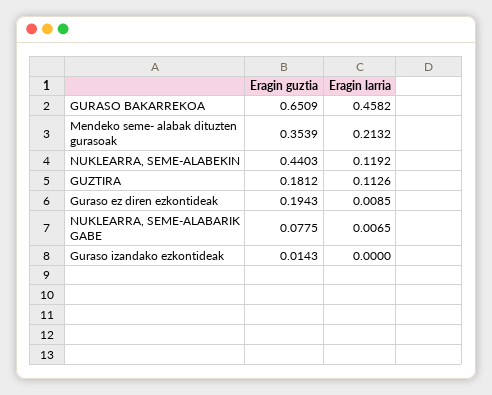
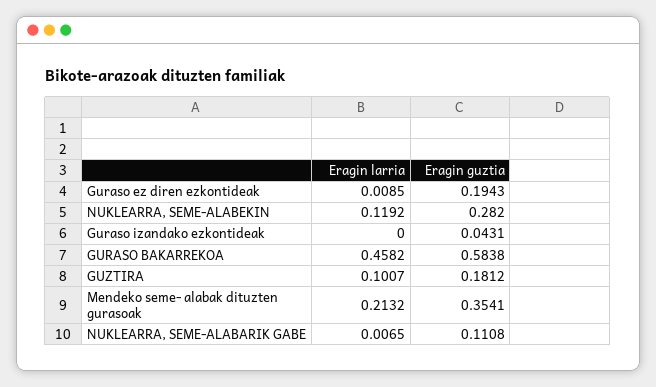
  {
    "Eragin guztia": {
-     "GURASO BAKARREKOA": 0.6509,
+     "GURASO BAKARREKOA": 0.5838,
-     "Mendeko seme- alabak dituzten gurasoak": 0.3539,
+     "Mendeko seme- alabak dituzten gurasoak": 0.3541,
-     "NUKLEARRA, SEME-ALABEKIN": 0.4403,
+     "NUKLEARRA, SEME-ALABEKIN": 0.282,
      "GUZTIRA": 0.1812,
      "Guraso ez diren ezkontideak": 0.1943,
-     "NUKLEARRA, SEME-ALABARIK GABE": 0.0775,
+     "NUKLEARRA, SEME-ALABARIK GABE": 0.1108,
-     "Guraso izandako ezkontideak": 0.0143
+     "Guraso izandako ezkontideak": 0.0431
    },
    "Eragin larria": {
      "GURASO BAKARREKOA": 0.4582,
      "Mendeko seme- alabak dituzten gurasoak": 0.2132,
      "NUKLEARRA, SEME-ALABEKIN": 0.1192,
-     "GUZTIRA": 0.1126,
+     "GUZTIRA": 0.1007,
      "Guraso ez diren ezkontideak": 0.0085,
      "NUKLEARRA, SEME-ALABARIK GABE": 0.0065,
      "Guraso izandako ezkontideak": 0
    }
  }

